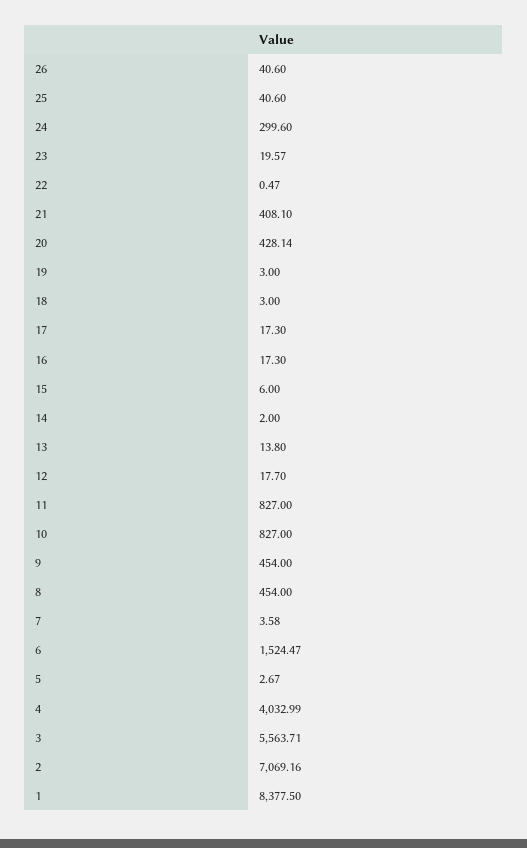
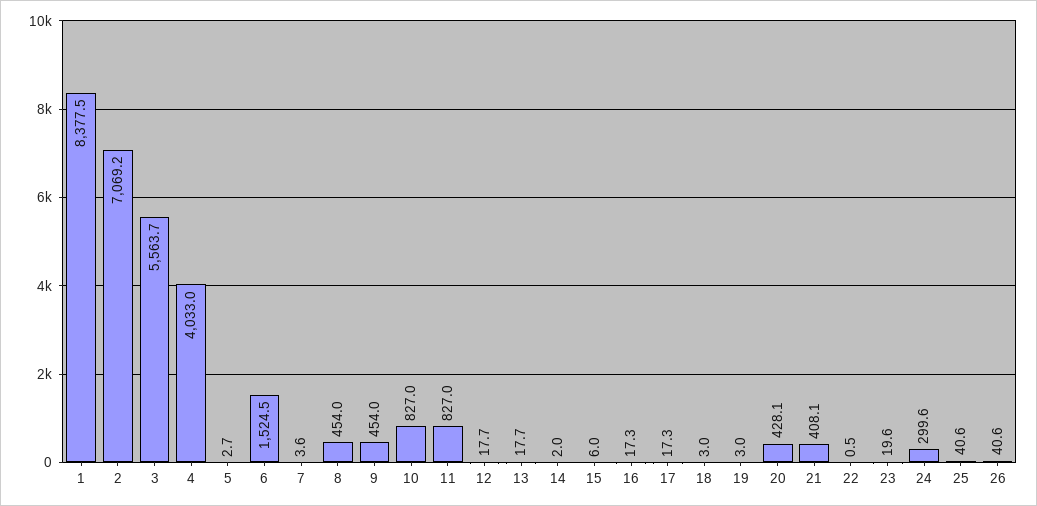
  {
    "26": 40.6,
    "25": 40.6,
    "24": 299.6,
    "23": 19.57,
    "22": 0.47,
    "21": 408.1,
    "20": 428.14,
    "19": 3,
    "18": 3,
    "17": 17.3,
    "16": 17.3,
    "15": 6,
    "14": 2,
-   "13": 13.8,
+   "13": 17.7,
    "12": 17.7,
    "11": 827,
    "10": 827,
    "9": 454,
    "8": 454,
    "7": 3.58,
    "6": 1524.47,
    "5": 2.67,
    "4": 4032.99,
    "3": 5563.71,
    "2": 7069.16,
    "1": 8377.5
  }

